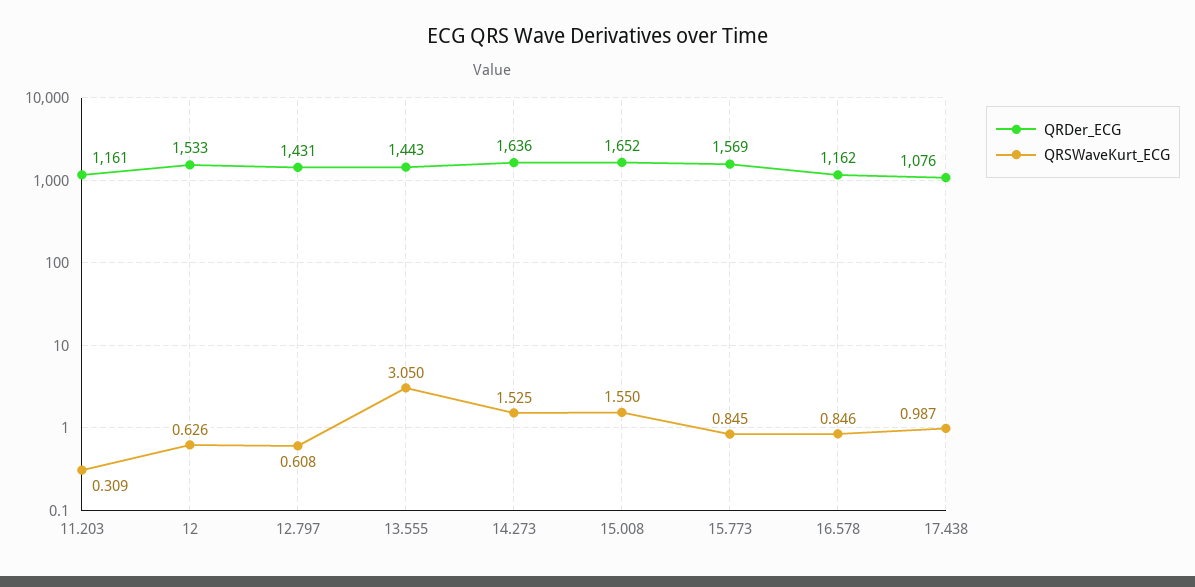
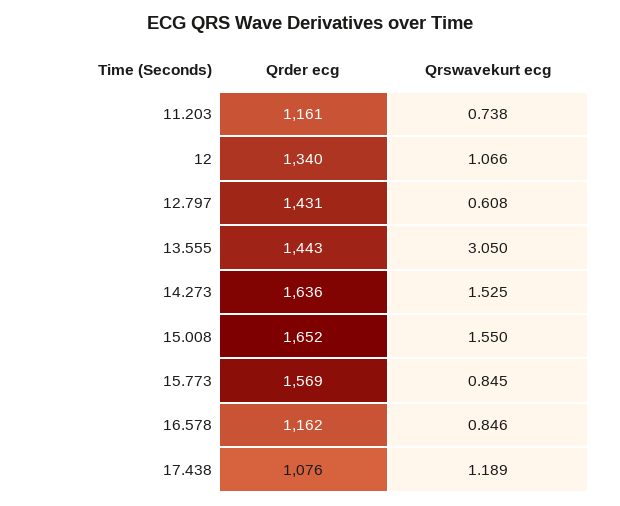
  {
    "QRDer_ECG": {
      "11.203": 1161,
-     "12": 1533,
+     "12": 1340,
      "12.797": 1431,
      "13.555": 1443,
      "14.273": 1636,
      "15.008": 1652,
      "15.773": 1569,
      "16.578": 1162,
      "17.438": 1076
    },
    "QRSWaveKurt_ECG": {
-     "11.203": 0.309,
+     "11.203": 0.738,
-     "12": 0.626,
+     "12": 1.066,
      "12.797": 0.608,
      "13.555": 3.05,
      "14.273": 1.525,
      "15.008": 1.55,
      "15.773": 0.845,
      "16.578": 0.846,
-     "17.438": 0.987
+     "17.438": 1.189
    }
  }

